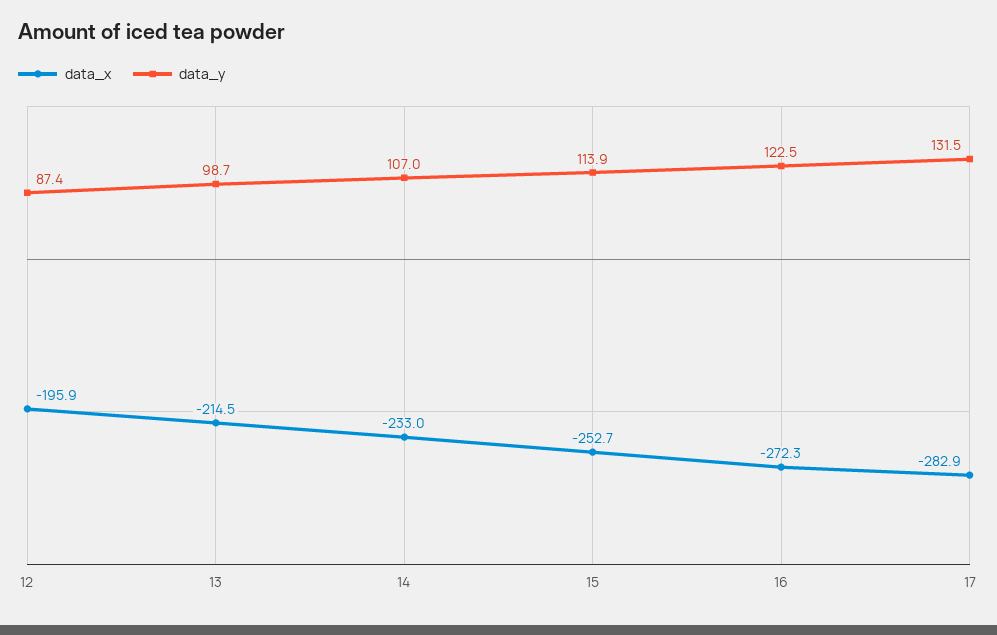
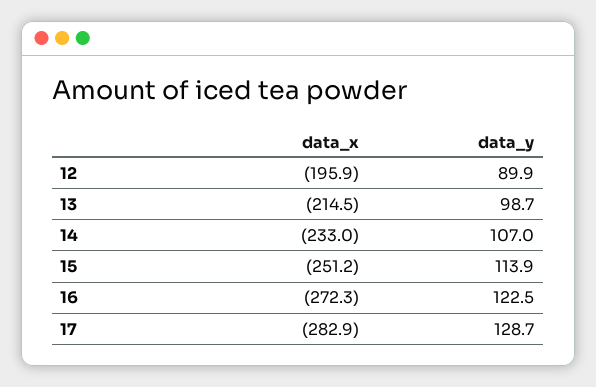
  {
    "data_x": {
      "12": -195.9,
      "13": -214.5,
      "14": -233,
-     "15": -252.7,
+     "15": -251.2,
      "16": -272.3,
      "17": -282.9
    },
    "data_y": {
-     "12": 87.4,
+     "12": 89.9,
      "13": 98.7,
      "14": 107,
      "15": 113.9,
      "16": 122.5,
-     "17": 131.5
+     "17": 128.7
    }
  }

